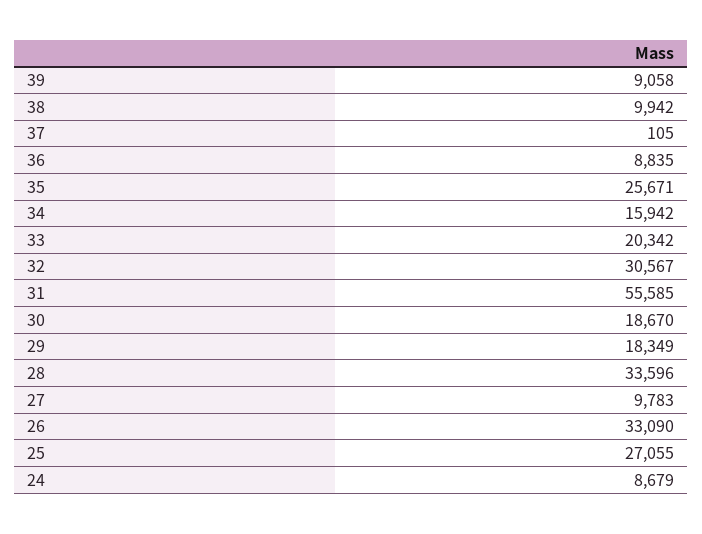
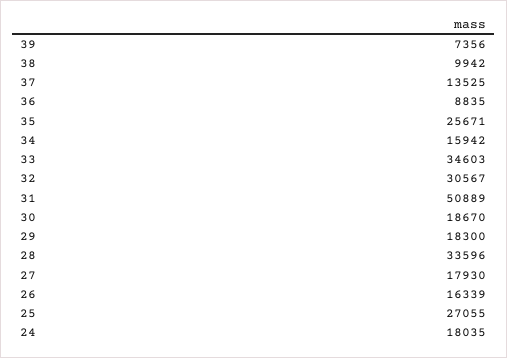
  {
-   "39": 9058,
+   "39": 7356,
    "38": 9942,
-   "37": 105,
+   "37": 13525,
    "36": 8835,
    "35": 25671,
    "34": 15942,
-   "33": 20342,
+   "33": 34603,
    "32": 30567,
-   "31": 55585,
+   "31": 50889,
    "30": 18670,
-   "29": 18349,
+   "29": 18300,
    "28": 33596,
-   "27": 9783,
+   "27": 17930,
-   "26": 33090,
+   "26": 16339,
    "25": 27055,
-   "24": 8679
+   "24": 18035
  }

